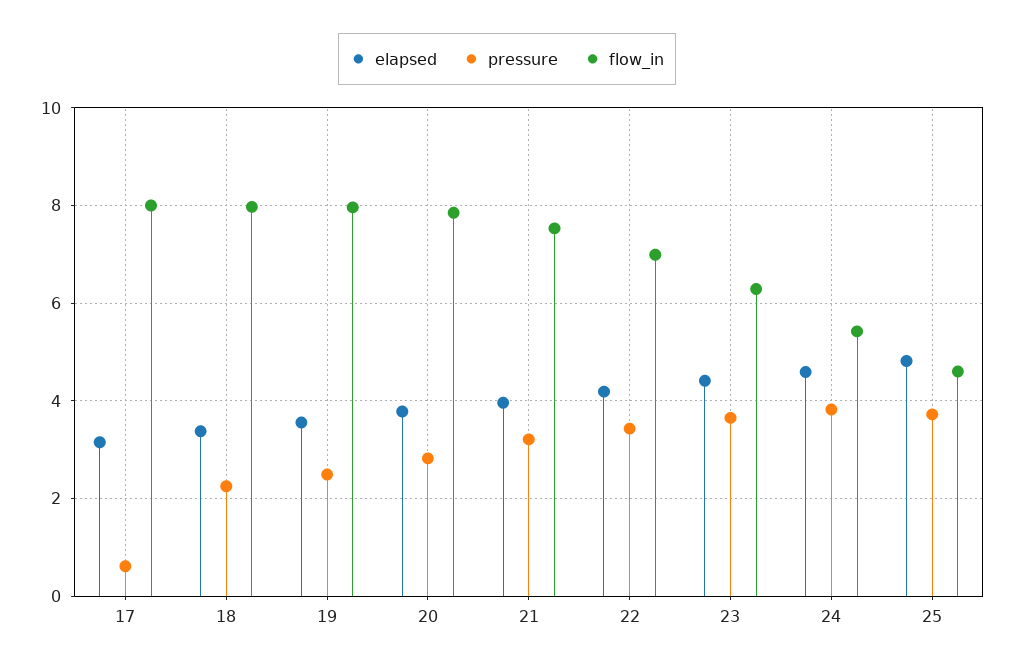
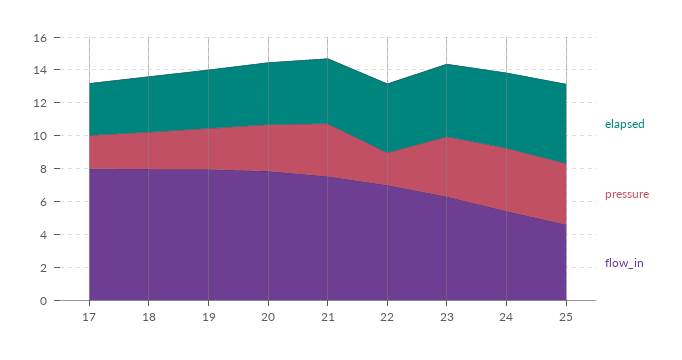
  {
    "elapsed": {
      "17": 3.2,
      "18": 3.4,
      "19": 3.6,
      "20": 3.8,
      "21": 4,
      "22": 4.2,
      "23": 4.4,
      "24": 4.6,
      "25": 4.8
    },
    "pressure": {
-     "17": 0.6,
+     "17": 2,
      "18": 2.2,
      "19": 2.4,
      "20": 2.8,
      "21": 3.2,
-     "22": 3.4,
+     "22": 2,
      "23": 3.6,
      "24": 3.8,
      "25": 3.8
    },
    "flow_in": {
      "17": 8,
      "18": 8,
      "19": 8,
      "20": 7.8,
      "21": 7.6,
      "22": 7,
      "23": 6.2,
      "24": 5.4,
      "25": 4.6
    }
  }

